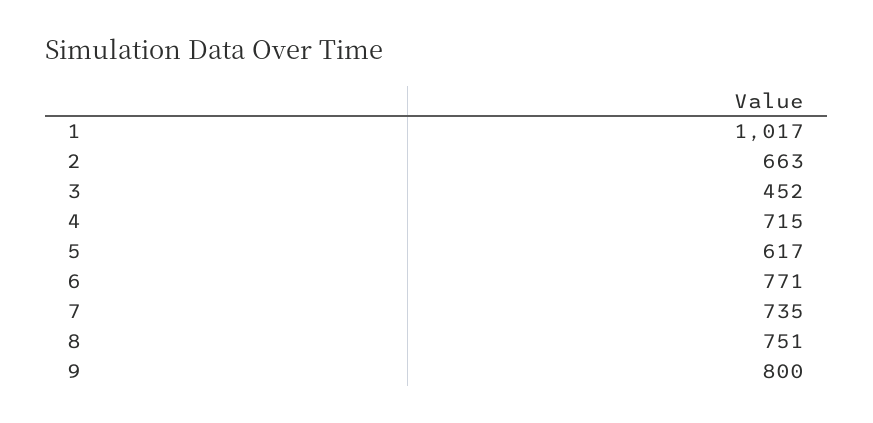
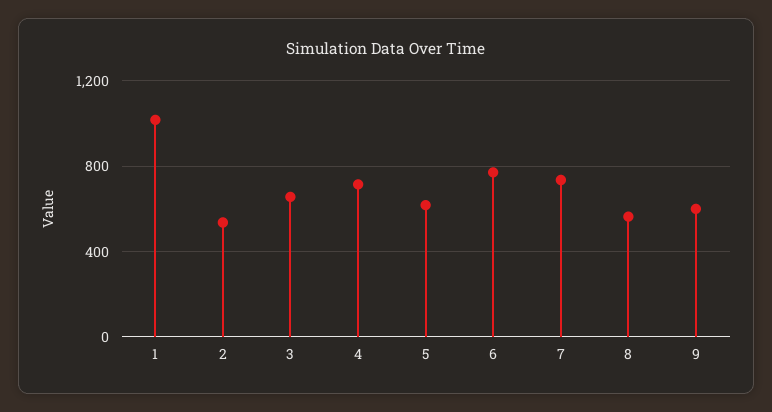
  {
    "1": 1017,
-   "2": 663,
+   "2": 550,
-   "3": 452,
+   "3": 650,
    "4": 715,
    "5": 617,
    "6": 771,
    "7": 735,
-   "8": 751,
+   "8": 550,
-   "9": 800
+   "9": 600
  }

